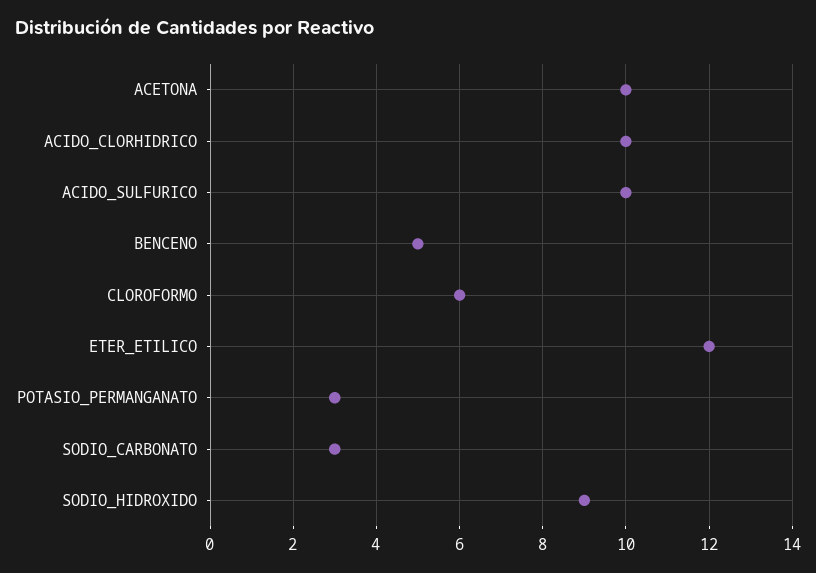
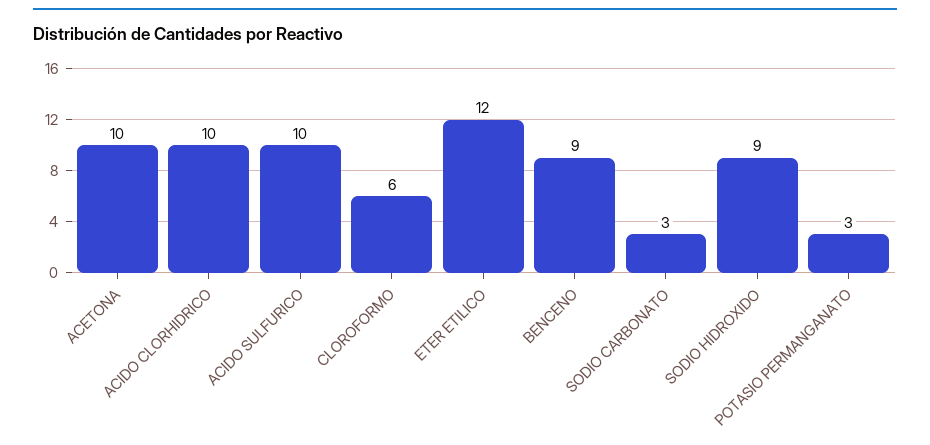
  {
    "ACETONA": 10,
    "ACIDO_CLORHIDRICO": 10,
    "ACIDO_SULFURICO": 10,
-   "BENCENO": 5,
+   "BENCENO": 9,
    "CLOROFORMO": 6,
    "ETER_ETILICO": 12,
    "POTASIO_PERMANGANATO": 3,
    "SODIO_CARBONATO": 3,
    "SODIO_HIDROXIDO": 9
  }

